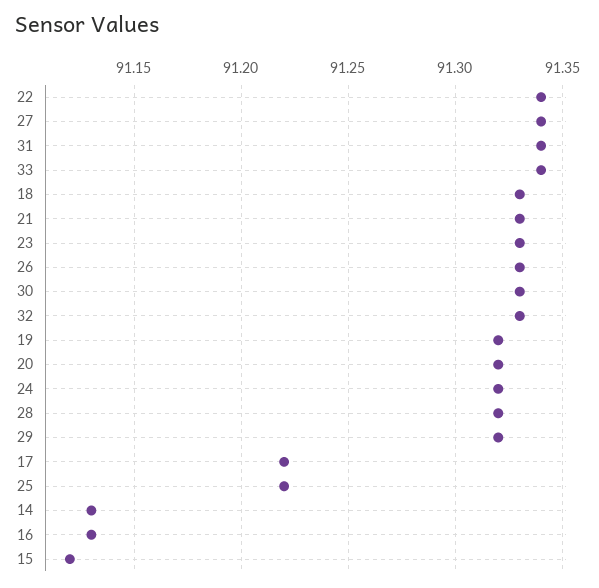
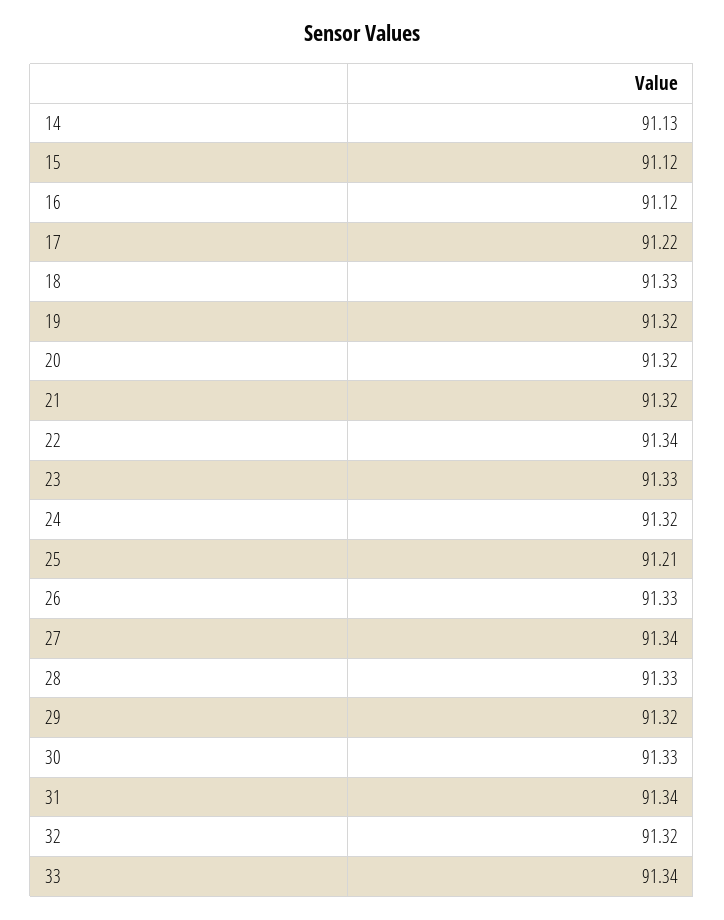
  {
    "22": 91.34,
    "27": 91.34,
    "31": 91.34,
    "33": 91.34,
    "18": 91.33,
-   "21": 91.33,
+   "21": 91.32,
    "23": 91.33,
    "26": 91.33,
    "30": 91.33,
-   "32": 91.33,
+   "32": 91.32,
    "19": 91.32,
    "20": 91.32,
    "24": 91.32,
-   "28": 91.32,
+   "28": 91.33,
    "29": 91.32,
    "17": 91.22,
-   "25": 91.22,
+   "25": 91.21,
    "14": 91.13,
-   "16": 91.13,
+   "16": 91.12,
    "15": 91.12
  }

